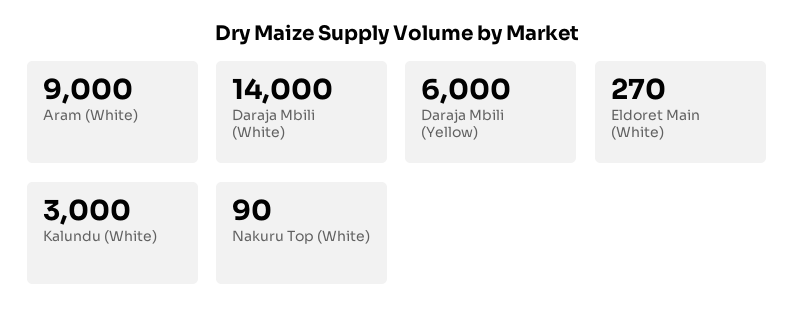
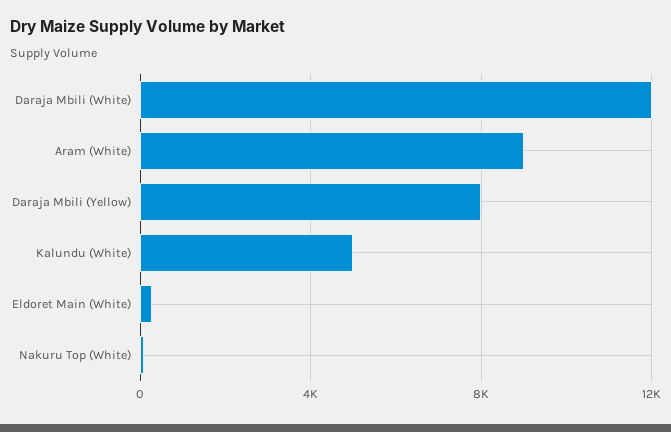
  {
    "Aram (White)": 9000,
-   "Daraja Mbili (White)": 14000,
+   "Daraja Mbili (White)": 12000,
-   "Daraja Mbili (Yellow)": 6000,
+   "Daraja Mbili (Yellow)": 8000,
    "Eldoret Main (White)": 270,
-   "Kalundu (White)": 3000,
+   "Kalundu (White)": 5000,
    "Nakuru Top (White)": 90
  }

